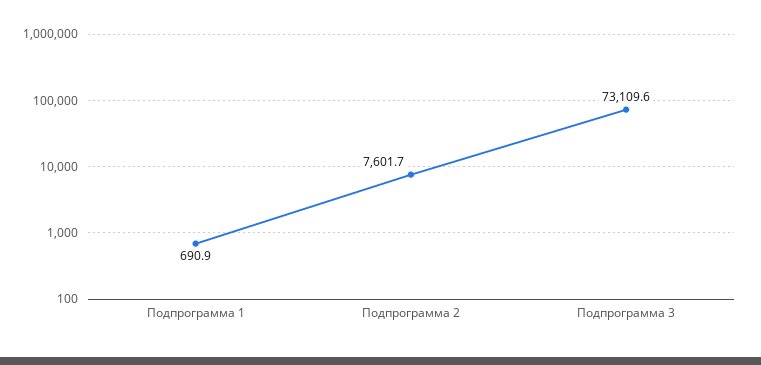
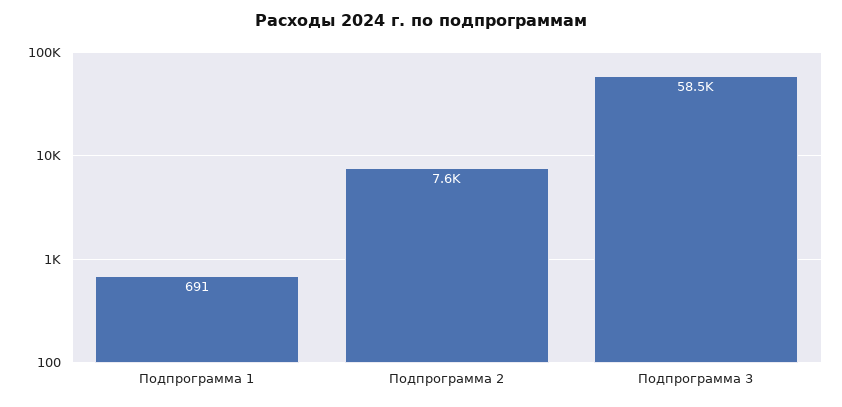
  {
    "Подпрограмма 1": 690.9,
    "Подпрограмма 2": 7601.7,
-   "Подпрограмма 3": 73109.6
+   "Подпрограмма 3": 58500
  }

